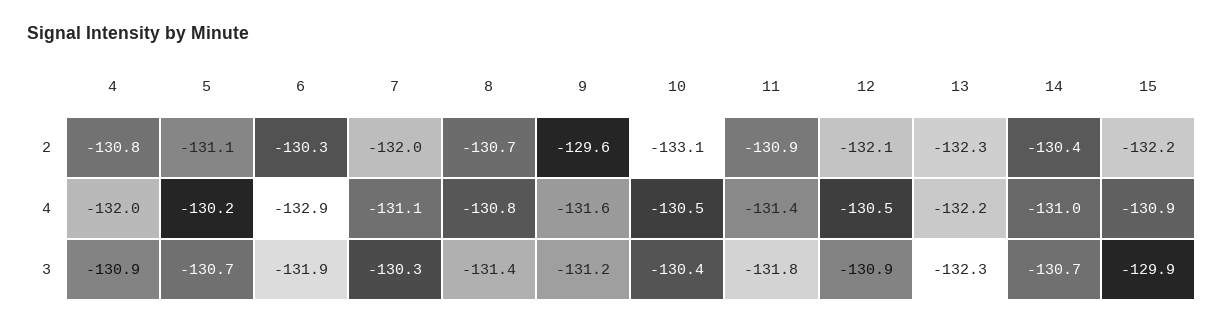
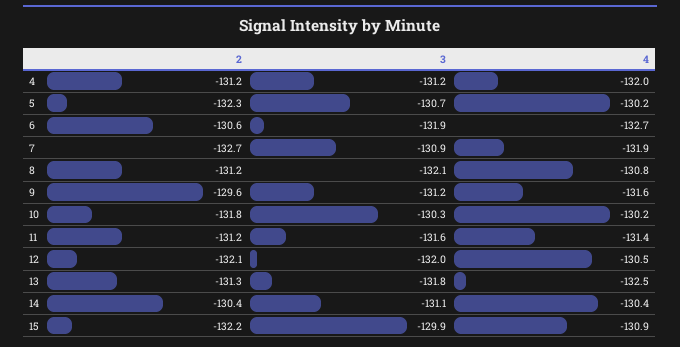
  {
    "4": {
-     "2": -130.8,
+     "2": -131.2,
      "4": -132,
-     "3": -130.9
+     "3": -131.2
    },
    "5": {
-     "2": -131.1,
+     "2": -132.3,
      "4": -130.2,
      "3": -130.7
    },
    "6": {
-     "2": -130.3,
+     "2": -130.6,
-     "4": -132.9,
+     "4": -132.7,
      "3": -131.9
    },
    "7": {
-     "2": -132,
+     "2": -132.7,
-     "4": -131.1,
+     "4": -131.9,
-     "3": -130.3
+     "3": -130.9
    },
    "8": {
-     "2": -130.7,
+     "2": -131.2,
      "4": -130.8,
-     "3": -131.4
+     "3": -132.1
    },
    "9": {
      "2": -129.6,
      "4": -131.6,
      "3": -131.2
    },
    "10": {
-     "2": -133.1,
+     "2": -131.8,
-     "4": -130.5,
+     "4": -130.2,
-     "3": -130.4
+     "3": -130.3
    },
    "11": {
-     "2": -130.9,
+     "2": -131.2,
      "4": -131.4,
-     "3": -131.8
+     "3": -131.6
    },
    "12": {
      "2": -132.1,
      "4": -130.5,
-     "3": -130.9
+     "3": -132
    },
    "13": {
-     "2": -132.3,
+     "2": -131.3,
-     "4": -132.2,
+     "4": -132.5,
-     "3": -132.3
+     "3": -131.8
    },
    "14": {
      "2": -130.4,
-     "4": -131,
+     "4": -130.4,
-     "3": -130.7
+     "3": -131.1
    },
    "15": {
      "2": -132.2,
      "4": -130.9,
      "3": -129.9
    }
  }

